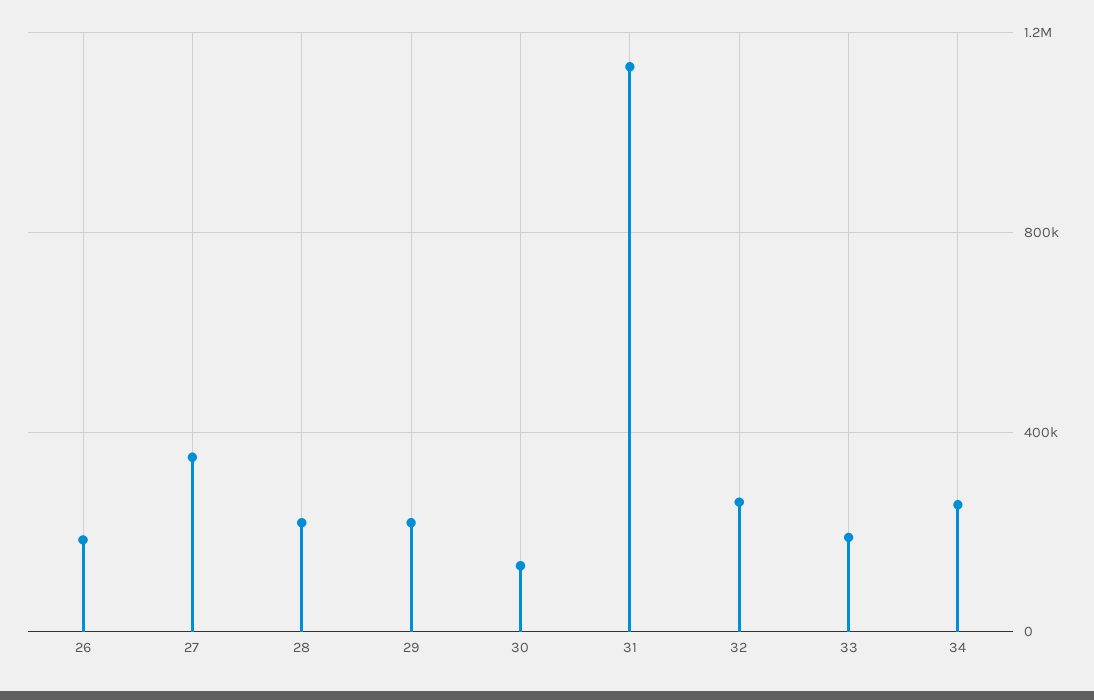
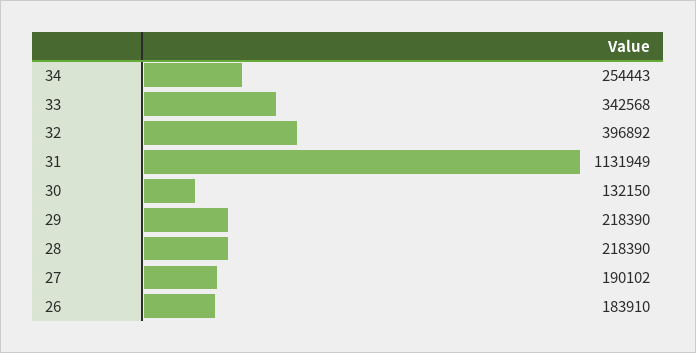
  {
    "26": 183910,
-   "27": 350000,
+   "27": 190102,
    "28": 218390,
    "29": 218390,
    "30": 132150,
    "31": 1131949,
-   "32": 250000,
+   "32": 396892,
-   "33": 200000,
+   "33": 342568,
    "34": 254443
  }

